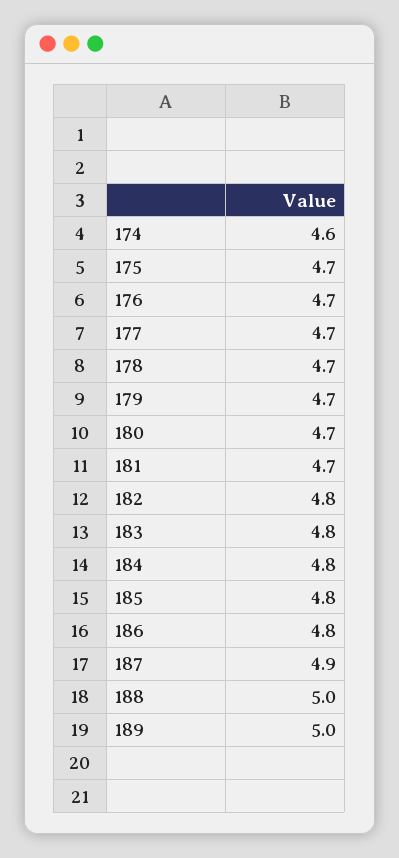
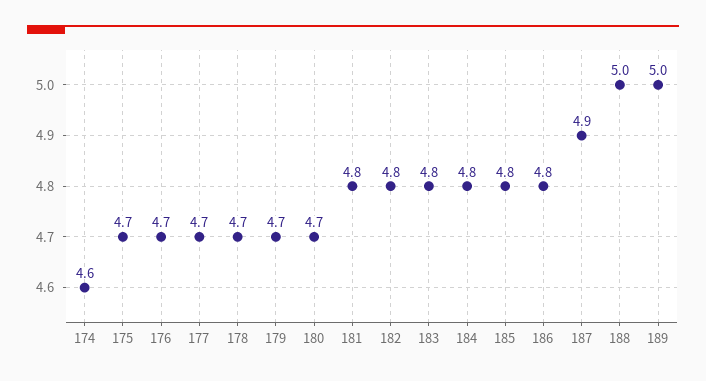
  {
    "174": 4.6,
    "175": 4.7,
    "176": 4.7,
    "177": 4.7,
    "178": 4.7,
    "179": 4.7,
    "180": 4.7,
-   "181": 4.7,
+   "181": 4.8,
    "182": 4.8,
    "183": 4.8,
    "184": 4.8,
    "185": 4.8,
    "186": 4.8,
    "187": 4.9,
    "188": 5,
    "189": 5
  }

